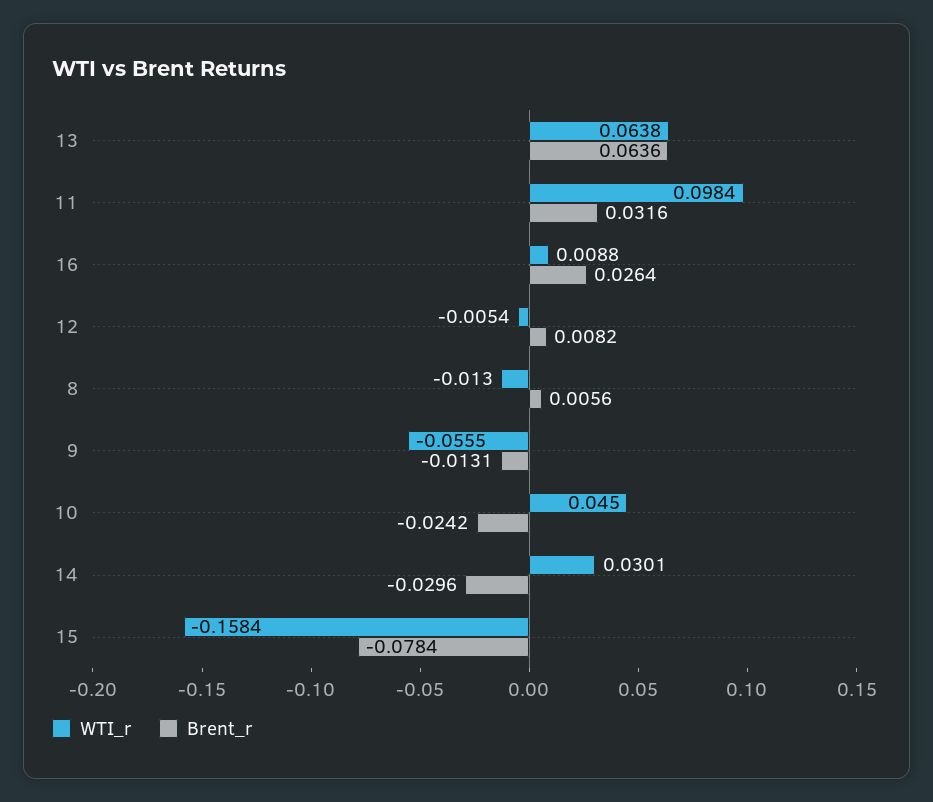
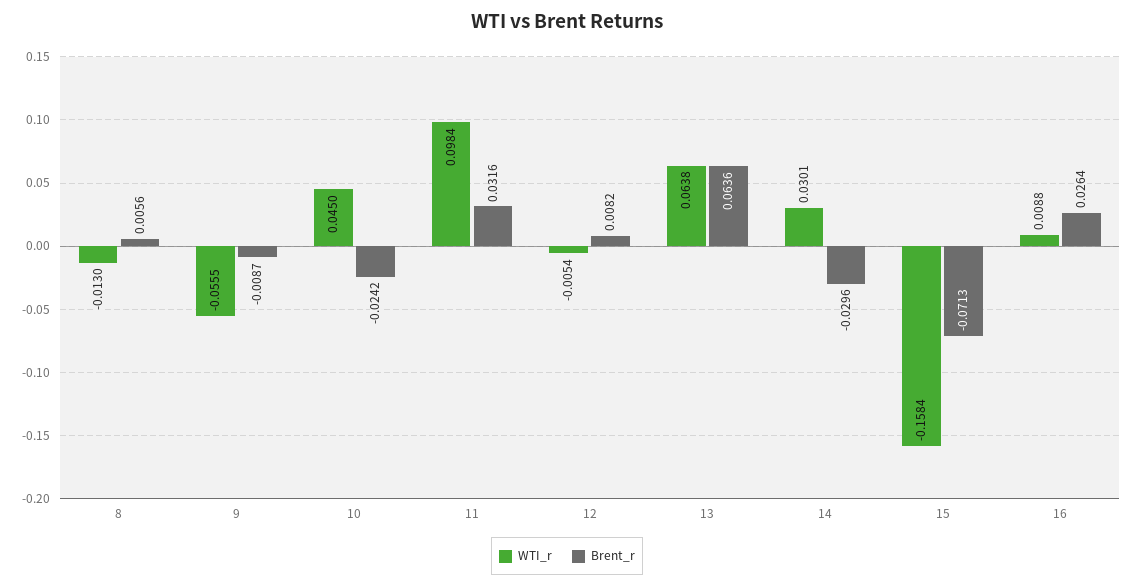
  {
    "WTI_r": {
      "13": 0.0638,
      "11": 0.0984,
      "16": 0.0088,
      "12": -0.0054,
      "8": -0.013,
      "9": -0.0555,
      "10": 0.045,
      "14": 0.0301,
      "15": -0.1584
    },
    "Brent_r": {
      "13": 0.0636,
      "11": 0.0316,
      "16": 0.0264,
      "12": 0.0082,
      "8": 0.0056,
-     "9": -0.0131,
+     "9": -0.0087,
      "10": -0.0242,
      "14": -0.0296,
-     "15": -0.0784
+     "15": -0.0713
    }
  }

